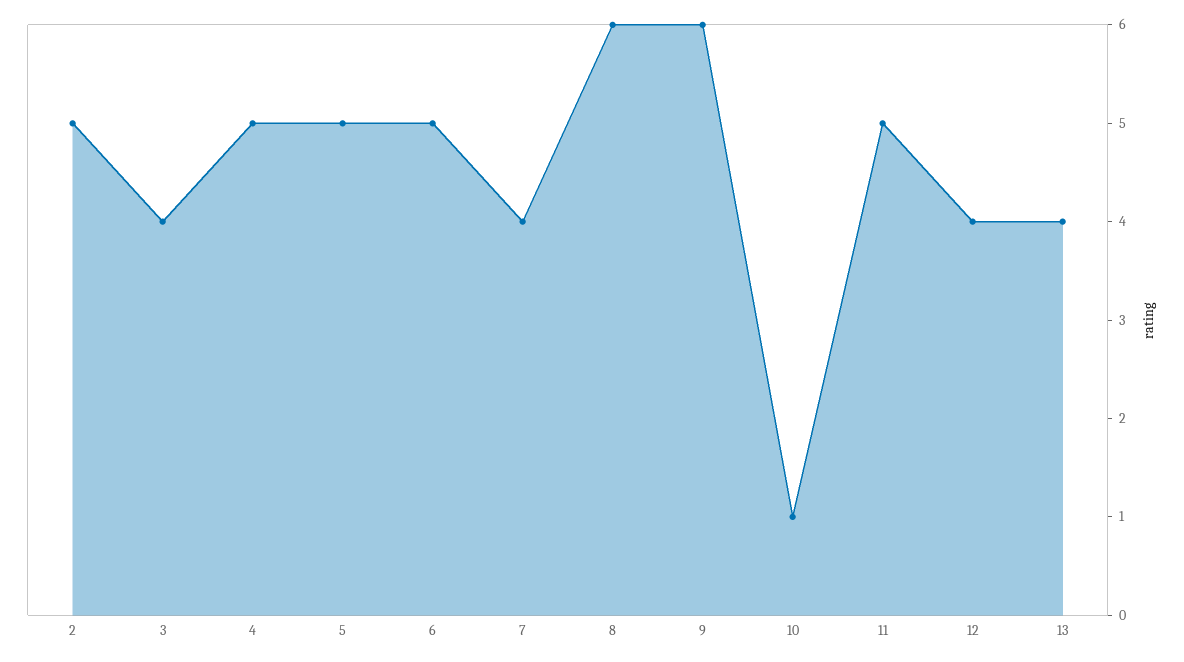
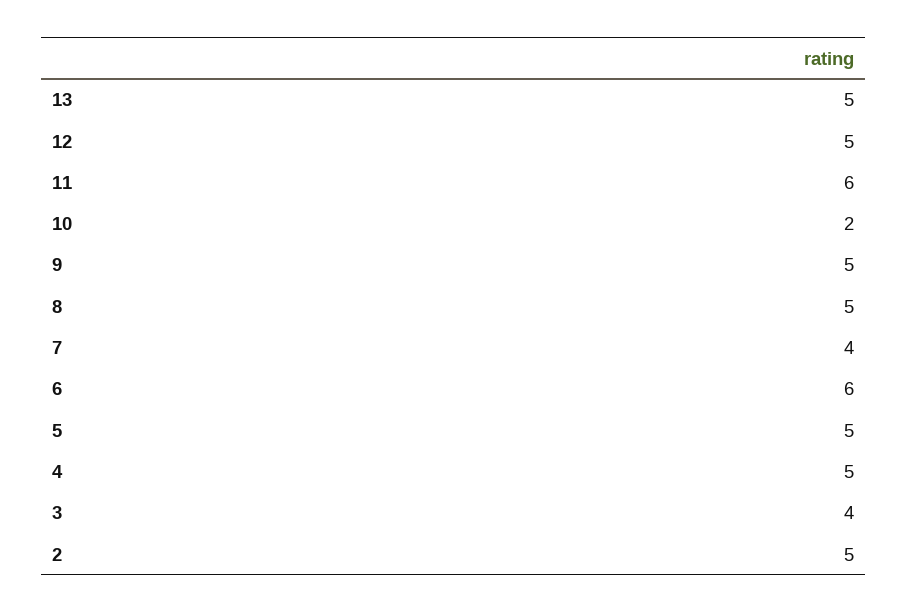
  {
    "2": 5,
    "3": 4,
    "4": 5,
    "5": 5,
-   "6": 5,
+   "6": 6,
    "7": 4,
-   "8": 6,
+   "8": 5,
-   "9": 6,
+   "9": 5,
-   "10": 1,
+   "10": 2,
-   "11": 5,
+   "11": 6,
-   "12": 4,
+   "12": 5,
-   "13": 4
+   "13": 5
  }

